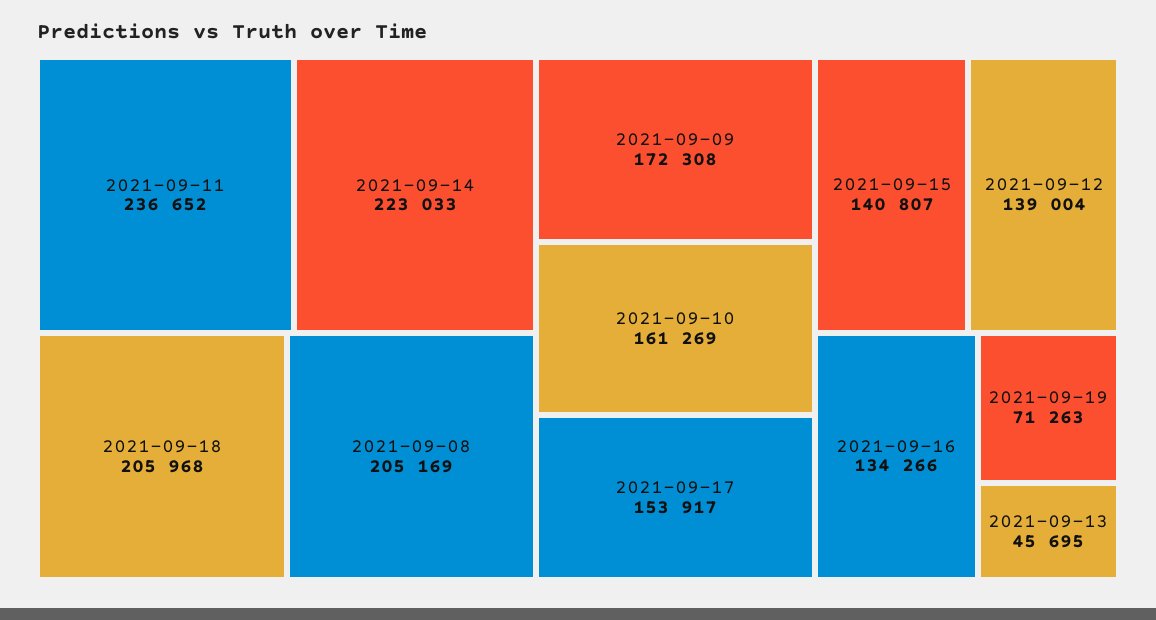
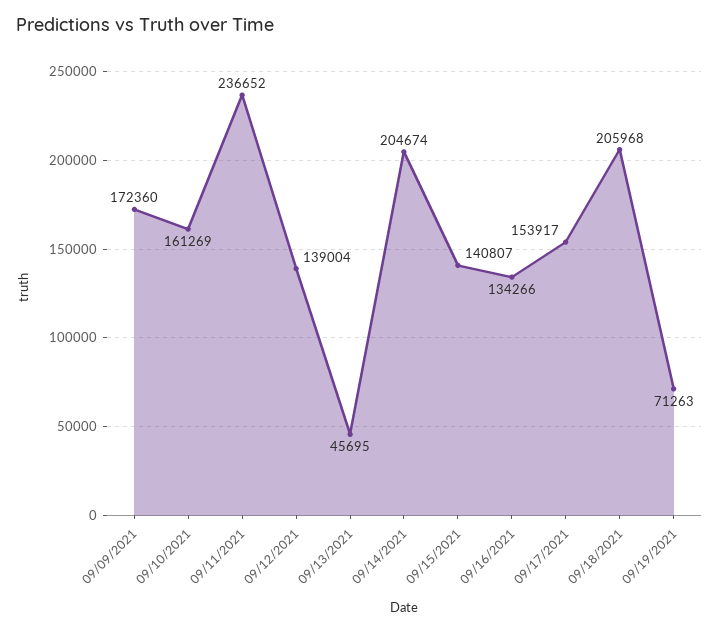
  {
    "2021-09-11": 236652,
-   "2021-09-14": 223033,
+   "2021-09-14": 204674,
    "2021-09-18": 205968,
-   "2021-09-08": 205169,
-   "2021-09-09": 172308,
+   "2021-09-09": 172360,
    "2021-09-10": 161269,
    "2021-09-17": 153917,
    "2021-09-15": 140807,
    "2021-09-12": 139004,
    "2021-09-16": 134266,
    "2021-09-19": 71263,
    "2021-09-13": 45695
  }

